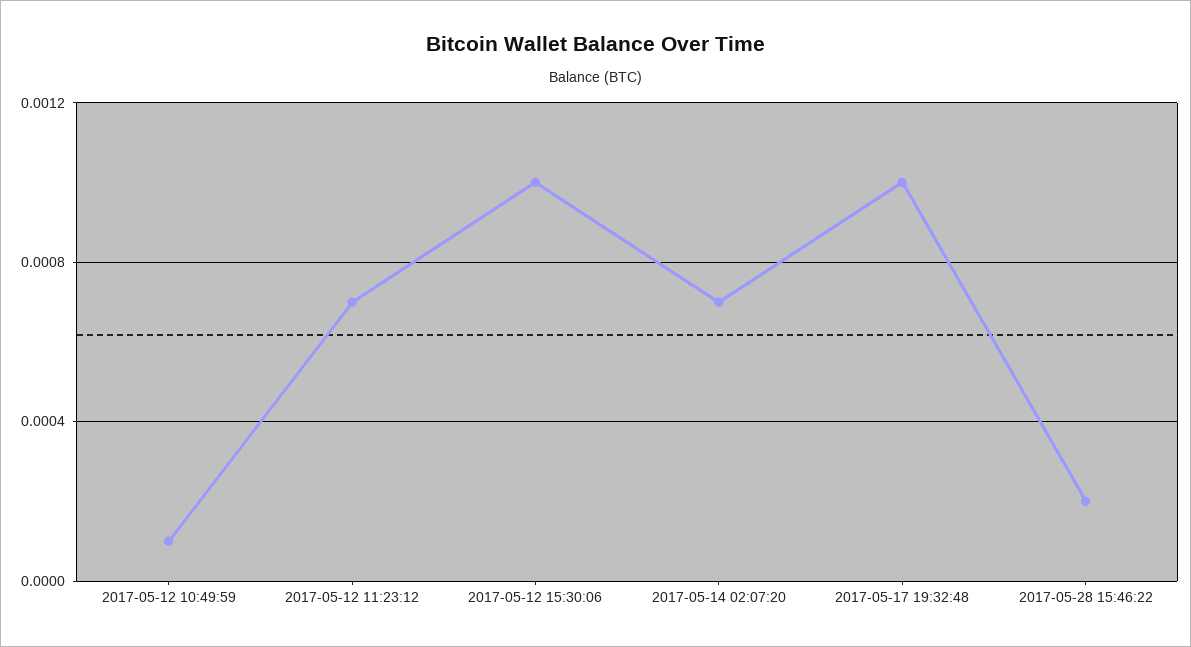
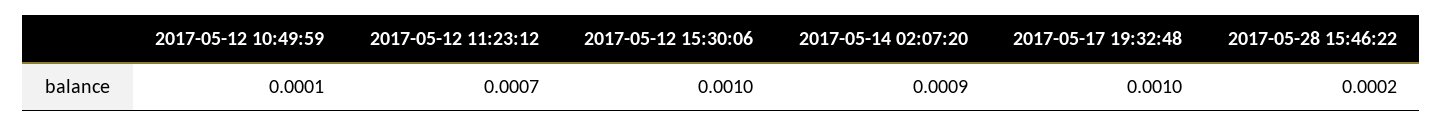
  {
    "2017-05-12 10:49:59": 0.0001,
    "2017-05-12 11:23:12": 0.0007,
    "2017-05-12 15:30:06": 0.001,
-   "2017-05-14 02:07:20": 0.0007,
+   "2017-05-14 02:07:20": 0.0009,
    "2017-05-17 19:32:48": 0.001,
    "2017-05-28 15:46:22": 0.0002
  }

